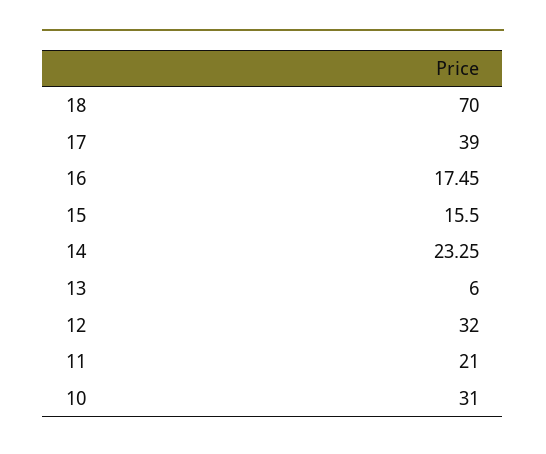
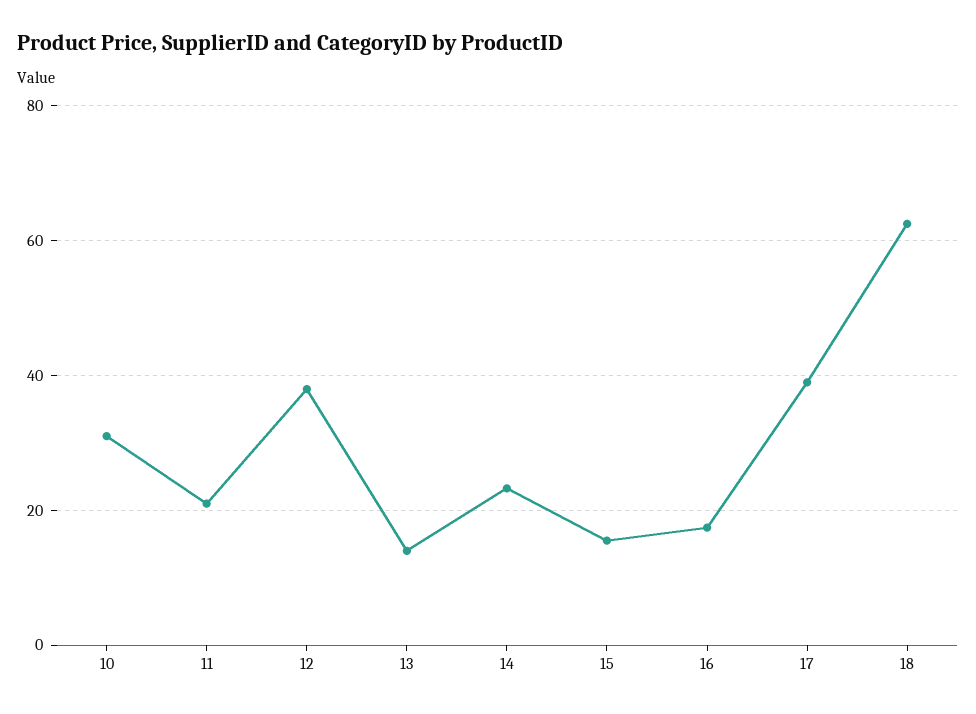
  {
-   "18": 70,
+   "18": 62,
    "17": 39,
    "16": 17.45,
    "15": 15.5,
    "14": 23.25,
-   "13": 6,
+   "13": 14,
-   "12": 32,
+   "12": 38,
    "11": 21,
    "10": 31
  }

